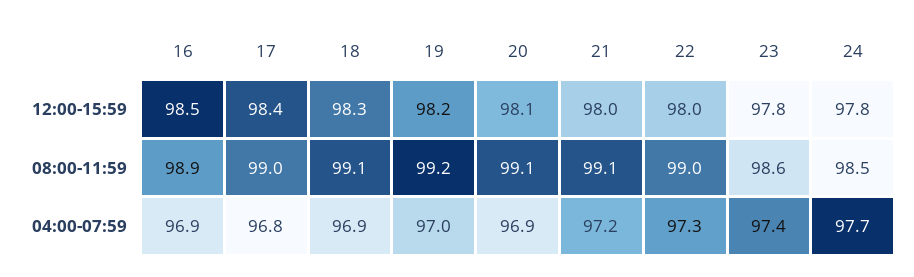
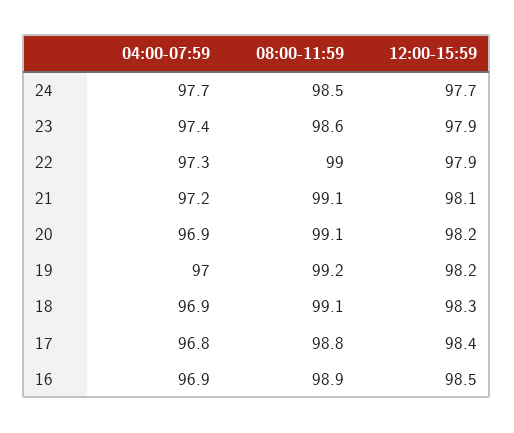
  {
    "16": {
      "12:00-15:59": 98.5,
      "08:00-11:59": 98.9,
      "04:00-07:59": 96.9
    },
    "17": {
      "12:00-15:59": 98.4,
-     "08:00-11:59": 99,
+     "08:00-11:59": 98.8,
      "04:00-07:59": 96.8
    },
    "18": {
      "12:00-15:59": 98.3,
      "08:00-11:59": 99.1,
      "04:00-07:59": 96.9
    },
    "19": {
      "12:00-15:59": 98.2,
      "08:00-11:59": 99.2,
      "04:00-07:59": 97
    },
    "20": {
-     "12:00-15:59": 98.1,
+     "12:00-15:59": 98.2,
      "08:00-11:59": 99.1,
      "04:00-07:59": 96.9
    },
    "21": {
-     "12:00-15:59": 98,
+     "12:00-15:59": 98.1,
      "08:00-11:59": 99.1,
      "04:00-07:59": 97.2
    },
    "22": {
-     "12:00-15:59": 98,
+     "12:00-15:59": 97.9,
      "08:00-11:59": 99,
      "04:00-07:59": 97.3
    },
    "23": {
-     "12:00-15:59": 97.8,
+     "12:00-15:59": 97.9,
      "08:00-11:59": 98.6,
      "04:00-07:59": 97.4
    },
    "24": {
-     "12:00-15:59": 97.8,
+     "12:00-15:59": 97.7,
      "08:00-11:59": 98.5,
      "04:00-07:59": 97.7
    }
  }

